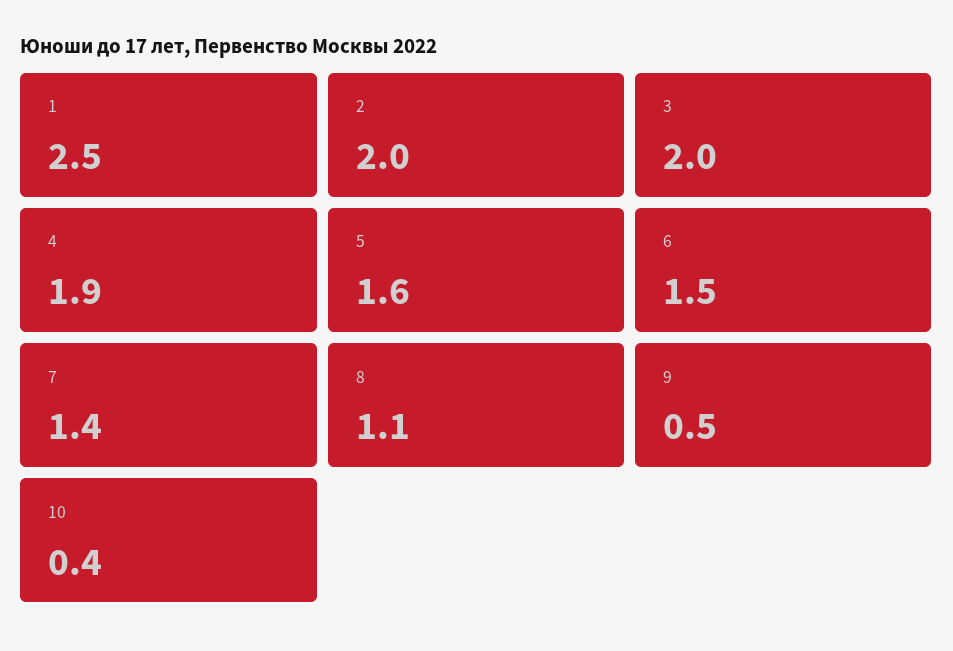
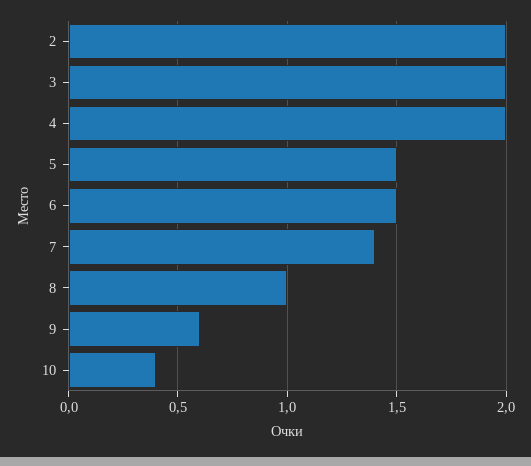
  {
-   "1": 2.5,
    "2": 2,
    "3": 2,
-   "4": 1.9,
+   "4": 2,
-   "5": 1.6,
+   "5": 1.5,
    "6": 1.5,
    "7": 1.4,
-   "8": 1.1,
+   "8": 1,
-   "9": 0.5,
+   "9": 0.6,
    "10": 0.4
  }

